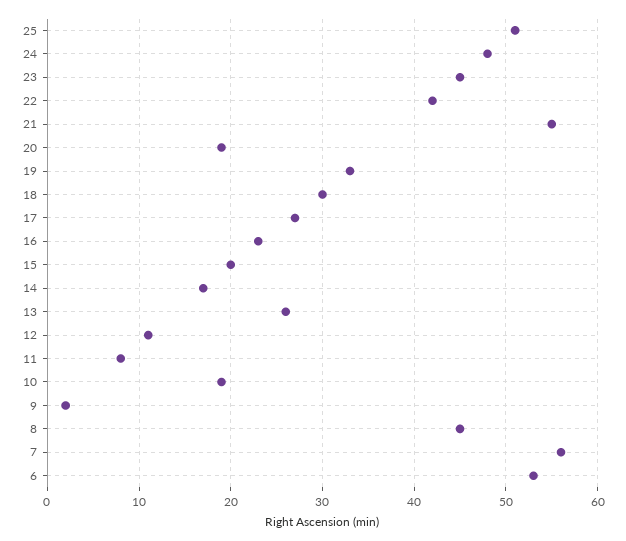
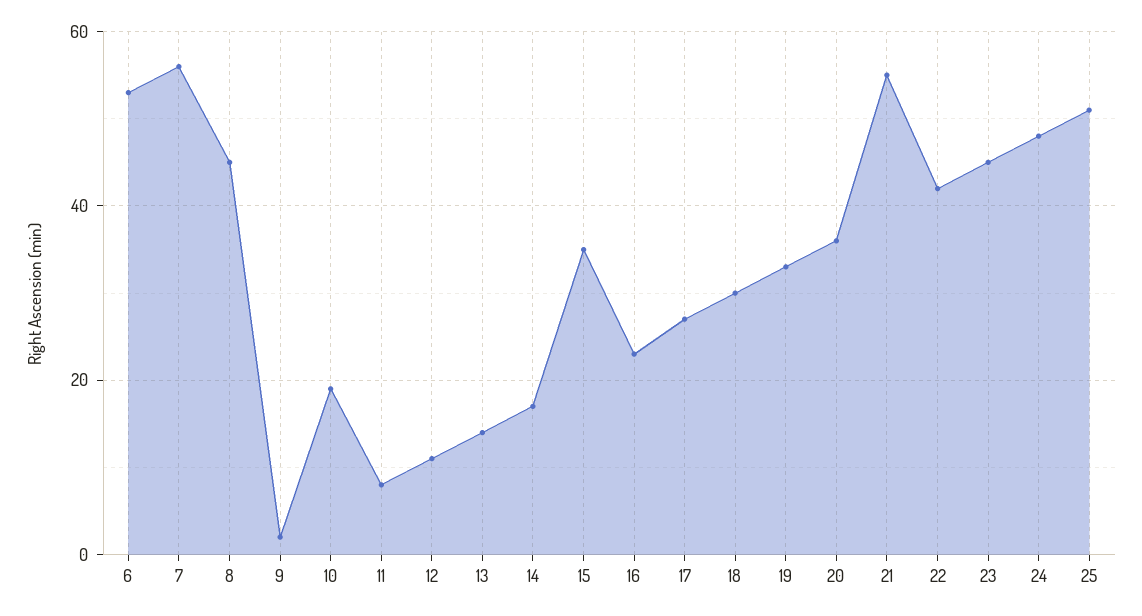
  {
    "25": 51,
    "24": 48,
    "23": 45,
    "22": 42,
    "21": 55,
-   "20": 19,
+   "20": 35,
    "19": 33,
    "18": 30,
    "17": 27,
    "16": 23,
-   "15": 20,
+   "15": 35,
    "14": 17,
-   "13": 26,
+   "13": 15,
    "12": 11,
    "11": 8,
    "10": 19,
    "9": 2,
    "8": 45,
    "7": 56,
    "6": 53
  }

